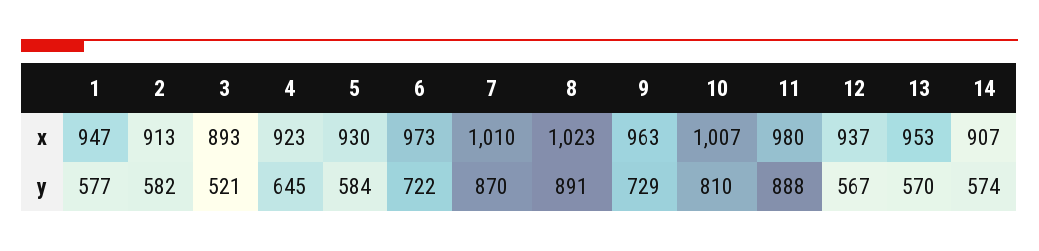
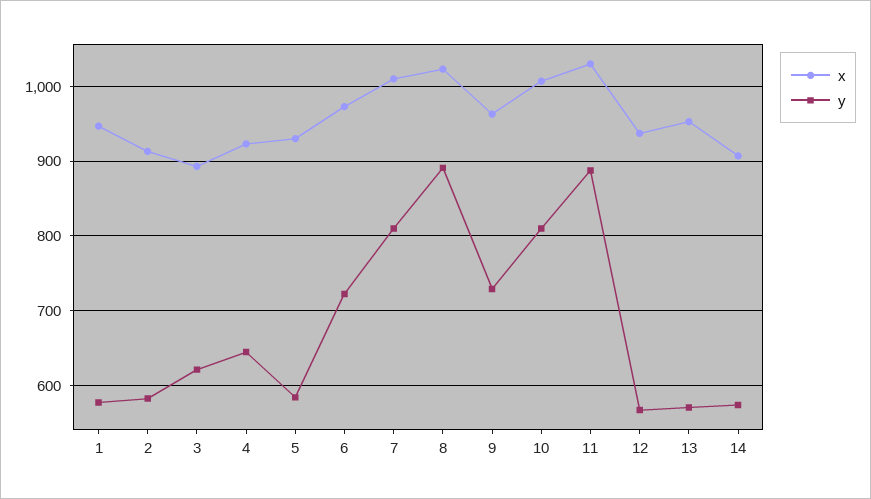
  {
    "x": {
      "1": 947,
      "2": 913,
      "3": 893,
      "4": 923,
      "5": 930,
      "6": 973,
      "7": 1010,
      "8": 1023,
      "9": 963,
      "10": 1007,
-     "11": 980,
+     "11": 1030,
      "12": 937,
      "13": 953,
      "14": 907
    },
    "y": {
      "1": 577,
      "2": 582,
-     "3": 521,
+     "3": 620,
      "4": 645,
      "5": 584,
      "6": 722,
-     "7": 870,
+     "7": 810,
      "8": 891,
      "9": 729,
      "10": 810,
      "11": 888,
      "12": 567,
      "13": 570,
      "14": 574
    }
  }

